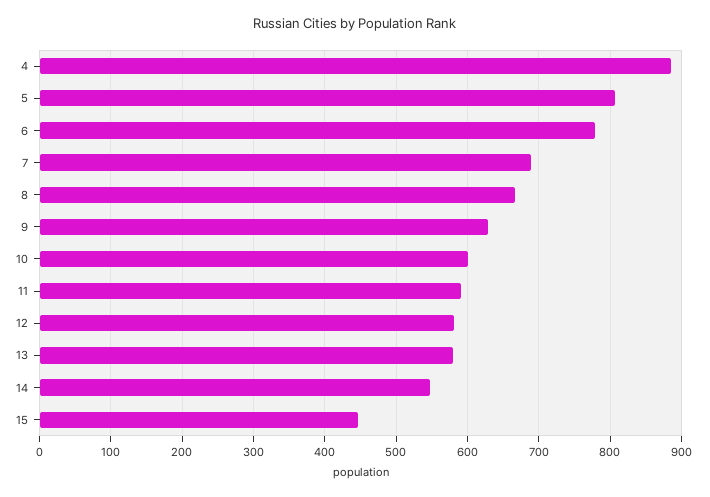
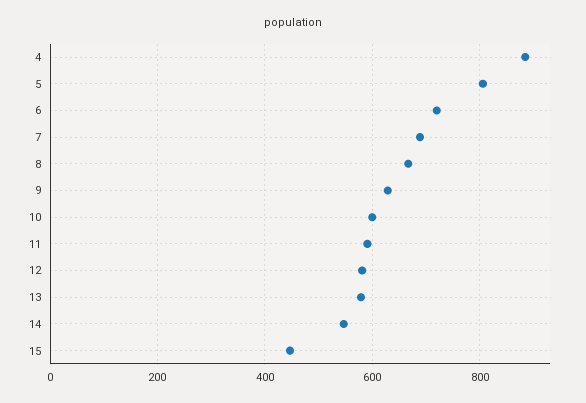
  {
    "4": 890,
    "5": 810,
-   "6": 780,
+   "6": 720,
    "7": 690,
    "8": 670,
    "9": 630,
    "10": 600,
    "11": 590,
    "12": 580,
    "13": 580,
    "14": 550,
    "15": 450
  }

